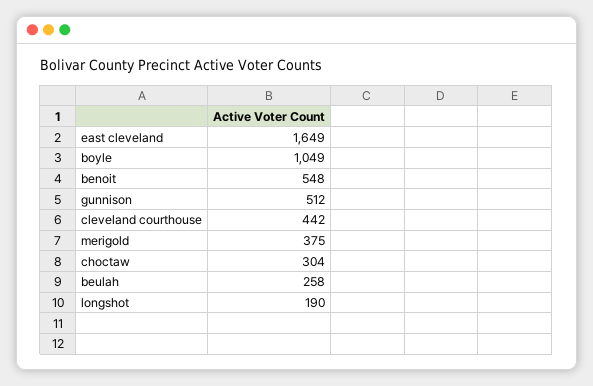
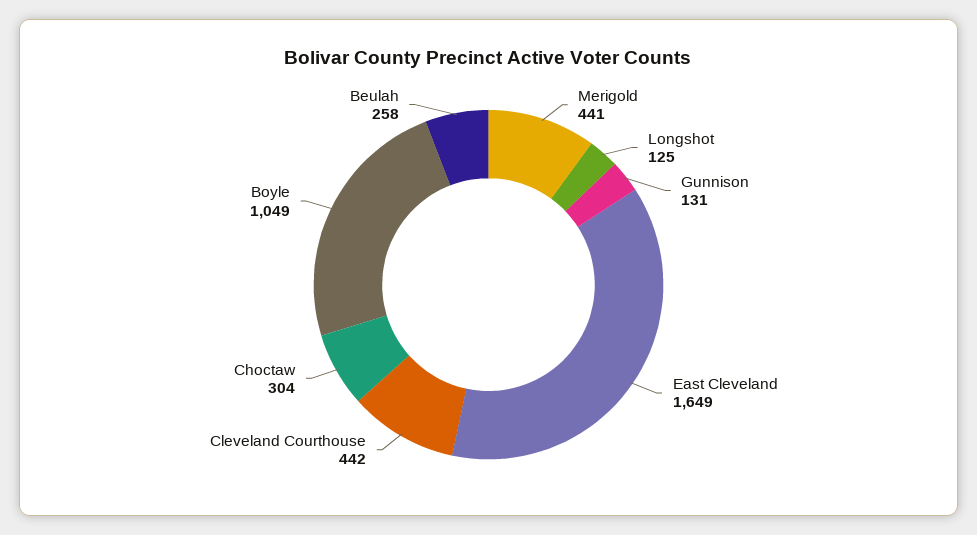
  {
    "east cleveland": 1649,
    "boyle": 1049,
-   "benoit": 548,
-   "gunnison": 512,
+   "gunnison": 131,
    "cleveland courthouse": 442,
-   "merigold": 375,
+   "merigold": 441,
    "choctaw": 304,
    "beulah": 258,
-   "longshot": 190
+   "longshot": 125
  }

